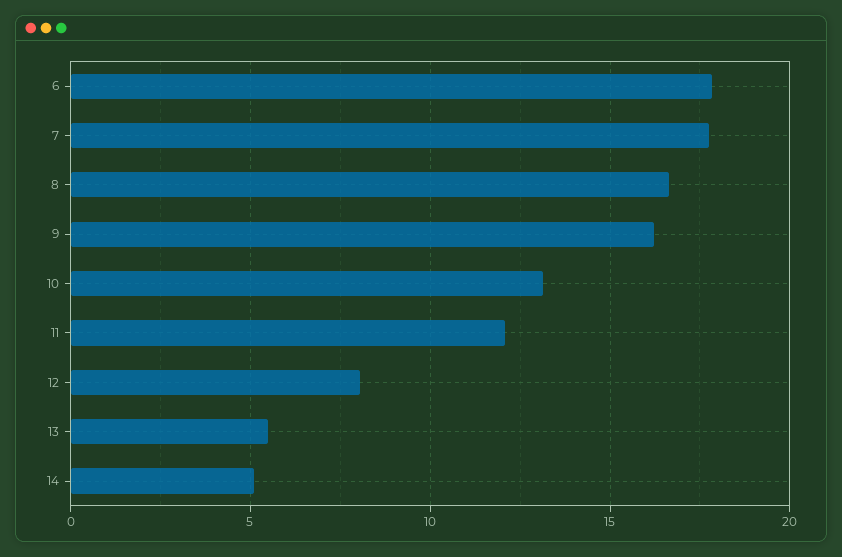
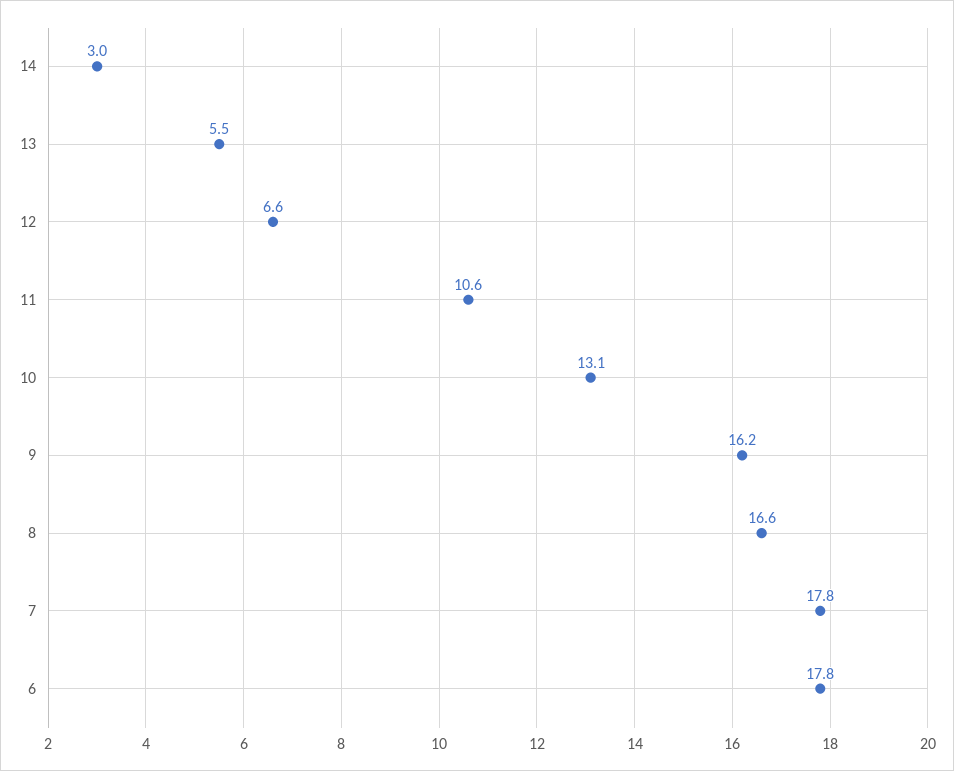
  {
    "6": 17.8,
    "7": 17.8,
    "8": 16.6,
    "9": 16.2,
    "10": 13.1,
-   "11": 12,
+   "11": 10.6,
-   "12": 8,
+   "12": 6.6,
    "13": 5.5,
-   "14": 5
+   "14": 3
  }

